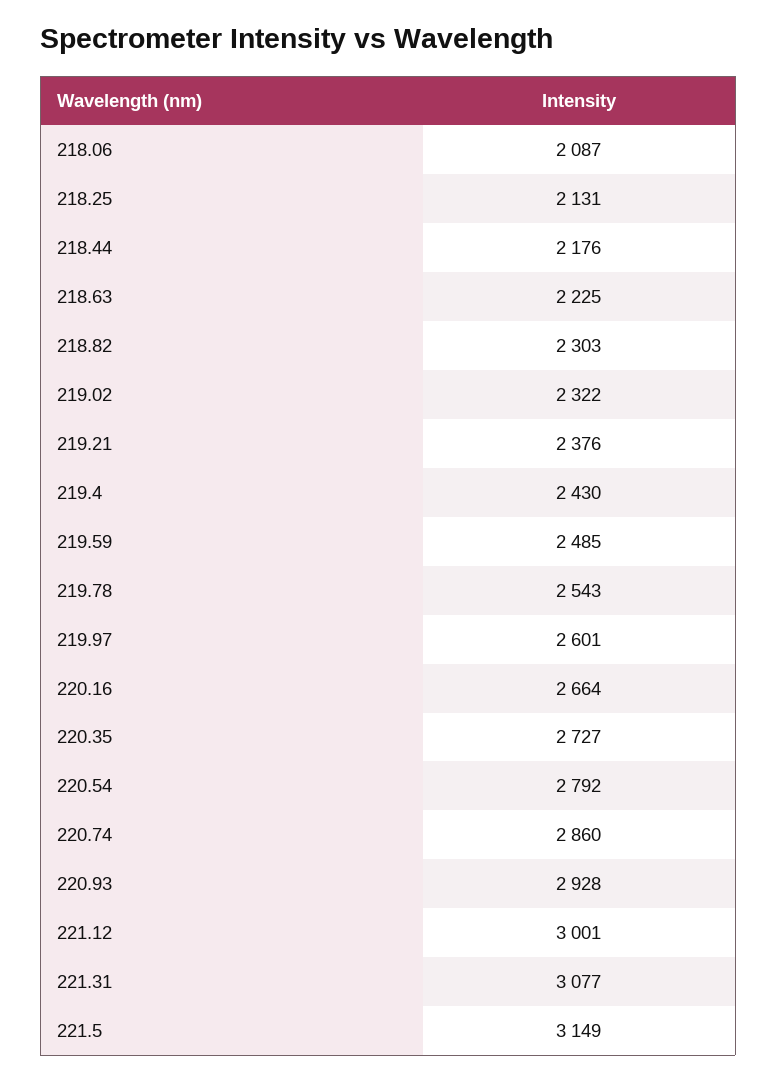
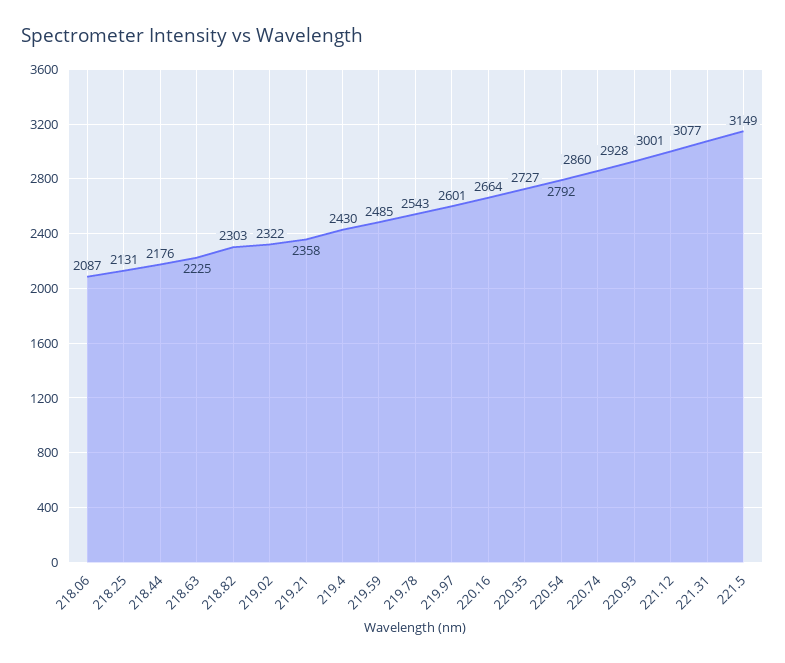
  {
    "218.06": 2087,
    "218.25": 2131,
    "218.44": 2176,
    "218.63": 2225,
    "218.82": 2303,
    "219.02": 2322,
-   "219.21": 2376,
+   "219.21": 2358,
    "219.4": 2430,
    "219.59": 2485,
    "219.78": 2543,
    "219.97": 2601,
    "220.16": 2664,
    "220.35": 2727,
    "220.54": 2792,
    "220.74": 2860,
    "220.93": 2928,
    "221.12": 3001,
    "221.31": 3077,
    "221.5": 3149
  }

